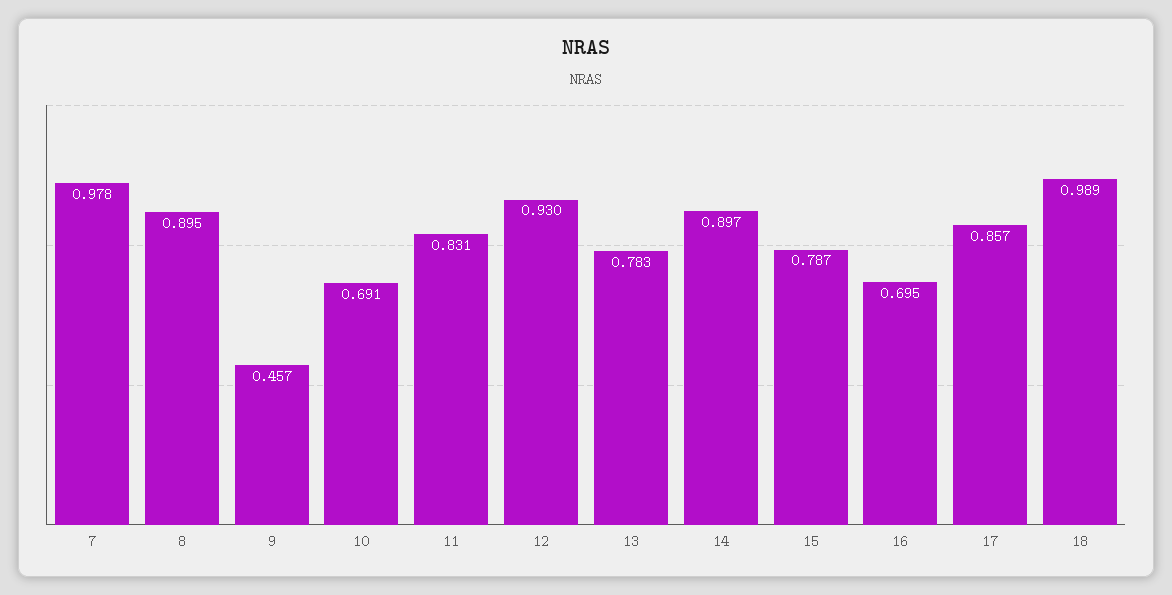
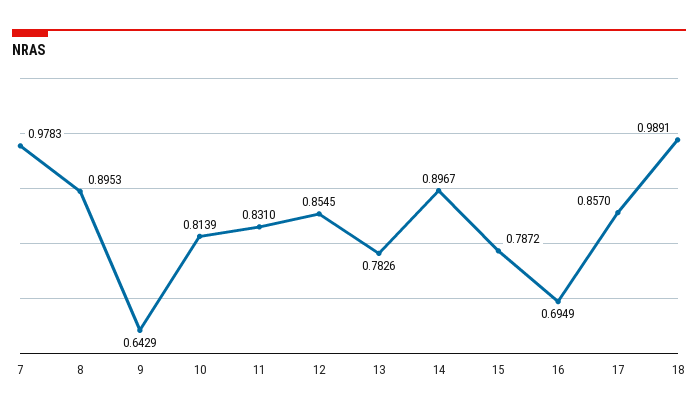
  {
    "7": 0.9783,
    "8": 0.8953,
-   "9": 0.457,
+   "9": 0.6429,
-   "10": 0.691,
+   "10": 0.8139,
    "11": 0.831,
-   "12": 0.93,
+   "12": 0.8545,
    "13": 0.7826,
    "14": 0.8967,
    "15": 0.7872,
    "16": 0.6949,
    "17": 0.857,
    "18": 0.9891
  }

